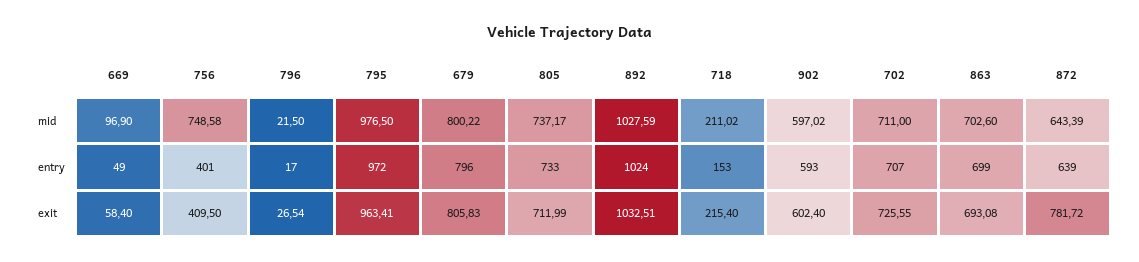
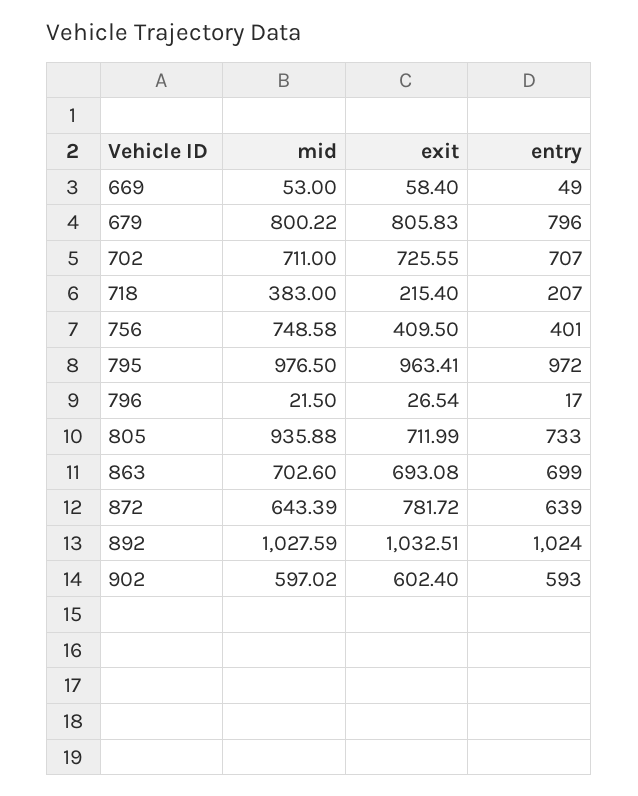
  {
    "669": {
-     "mid": 96.9,
+     "mid": 53,
      "entry": 49,
      "exit": 58.4
    },
    "756": {
      "mid": 748.58,
      "entry": 401,
      "exit": 409.5
    },
    "796": {
      "mid": 21.5,
      "entry": 17,
      "exit": 26.54
    },
    "795": {
      "mid": 976.5,
      "entry": 972,
      "exit": 963.41
    },
    "679": {
      "mid": 800.22,
      "entry": 796,
      "exit": 805.83
    },
    "805": {
-     "mid": 737.17,
+     "mid": 935.88,
      "entry": 733,
      "exit": 711.99
    },
    "892": {
      "mid": 1027.59,
      "entry": 1024,
      "exit": 1032.51
    },
    "718": {
-     "mid": 211.02,
+     "mid": 383,
-     "entry": 153,
+     "entry": 207,
      "exit": 215.4
    },
    "902": {
      "mid": 597.02,
      "entry": 593,
      "exit": 602.4
    },
    "702": {
      "mid": 711,
      "entry": 707,
      "exit": 725.55
    },
    "863": {
      "mid": 702.6,
      "entry": 699,
      "exit": 693.08
    },
    "872": {
      "mid": 643.39,
      "entry": 639,
      "exit": 781.72
    }
  }

